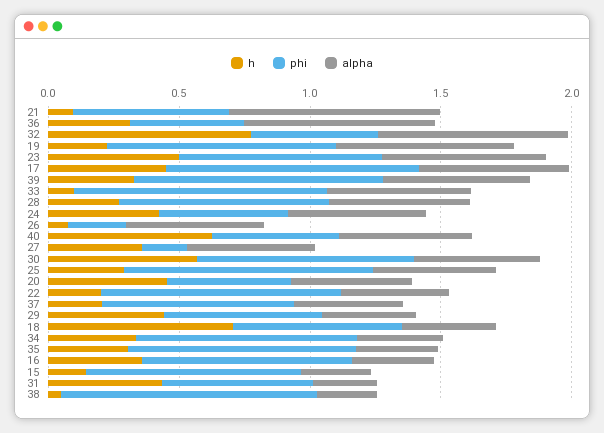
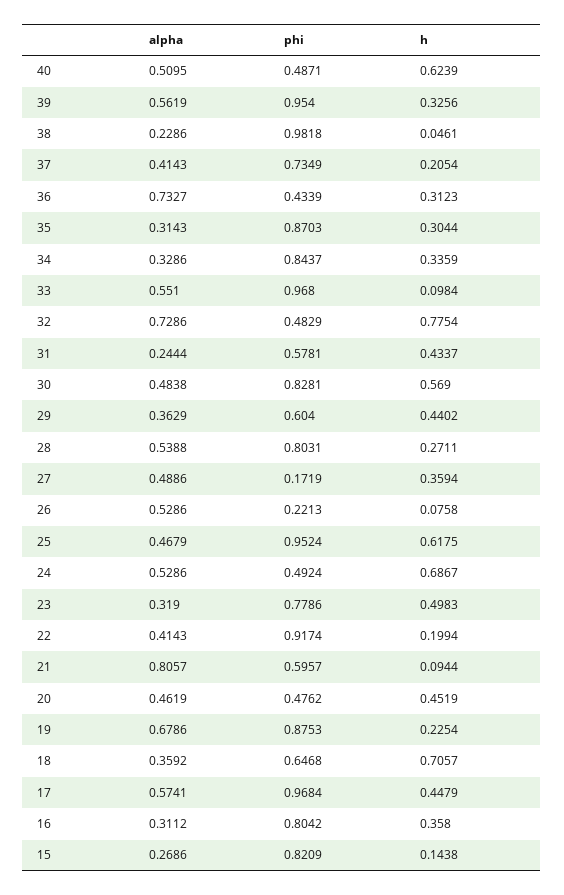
  {
    "h": {
      "21": 0.0944,
      "36": 0.3123,
      "32": 0.7754,
      "19": 0.2254,
      "23": 0.4983,
      "17": 0.4479,
      "39": 0.3256,
      "33": 0.0984,
      "28": 0.2711,
-     "24": 0.4,
+     "24": 0.6867,
      "26": 0.0758,
      "40": 0.6239,
      "27": 0.3594,
      "30": 0.569,
-     "25": 0.3,
+     "25": 0.6175,
      "20": 0.4519,
      "22": 0.1994,
      "37": 0.2054,
      "29": 0.4402,
      "18": 0.7057,
      "34": 0.3359,
      "35": 0.3044,
      "16": 0.358,
      "15": 0.1438,
      "31": 0.4337,
      "38": 0.0461
    },
    "phi": {
      "21": 0.5957,
      "36": 0.4339,
      "32": 0.4829,
      "19": 0.8753,
      "23": 0.7786,
      "17": 0.9684,
      "39": 0.954,
      "33": 0.968,
      "28": 0.8031,
      "24": 0.4924,
      "26": 0.2213,
      "40": 0.4871,
      "27": 0.1719,
      "30": 0.8281,
      "25": 0.9524,
      "20": 0.4762,
      "22": 0.9174,
      "37": 0.7349,
      "29": 0.604,
      "18": 0.6468,
      "34": 0.8437,
      "35": 0.8703,
      "16": 0.8042,
      "15": 0.8209,
      "31": 0.5781,
      "38": 0.9818
    },
    "alpha": {
      "21": 0.8057,
      "36": 0.7327,
      "32": 0.7286,
      "19": 0.6786,
-     "23": 0.6,
+     "23": 0.319,
      "17": 0.5741,
      "39": 0.5619,
      "33": 0.551,
      "28": 0.5388,
      "24": 0.5286,
      "26": 0.5286,
      "40": 0.5095,
      "27": 0.4886,
      "30": 0.4838,
      "25": 0.4679,
      "20": 0.4619,
      "22": 0.4143,
      "37": 0.4143,
      "29": 0.3629,
      "18": 0.3592,
      "34": 0.3286,
      "35": 0.3143,
      "16": 0.3112,
      "15": 0.2686,
      "31": 0.2444,
      "38": 0.2286
    }
  }

